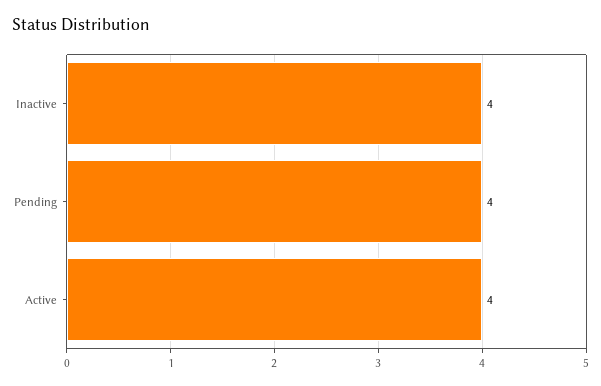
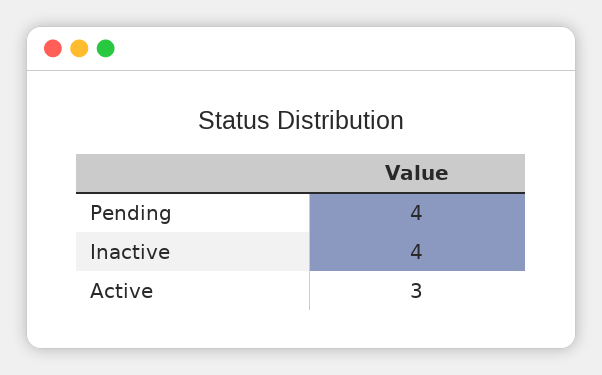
  {
    "Inactive": 4,
    "Pending": 4,
-   "Active": 4
+   "Active": 3
  }

